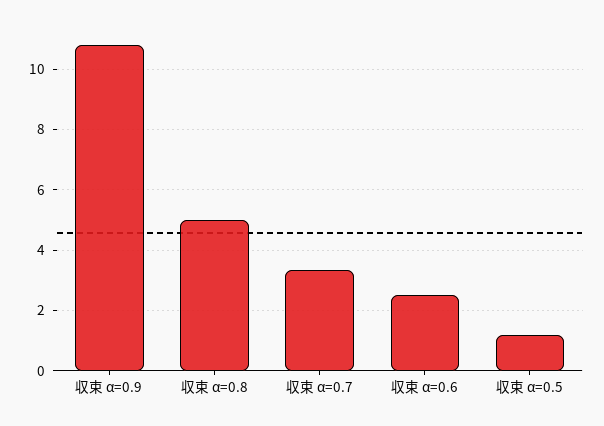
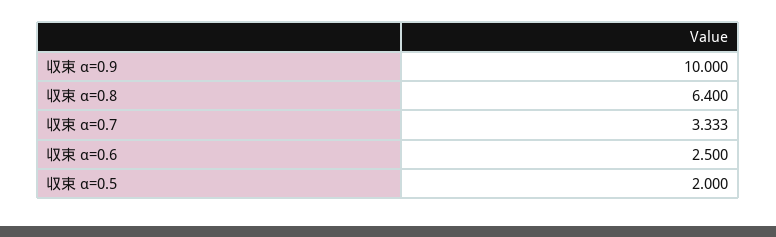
  {
-   "収束 α=0.9": 10.8,
+   "収束 α=0.9": 10,
-   "収束 α=0.8": 5,
+   "収束 α=0.8": 6.4,
    "収束 α=0.7": 3.333,
    "収束 α=0.6": 2.5,
-   "収束 α=0.5": 1.2
+   "収束 α=0.5": 2
  }

